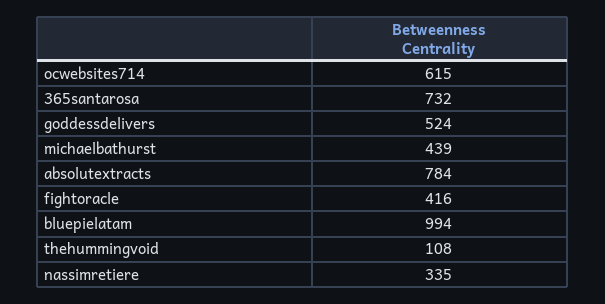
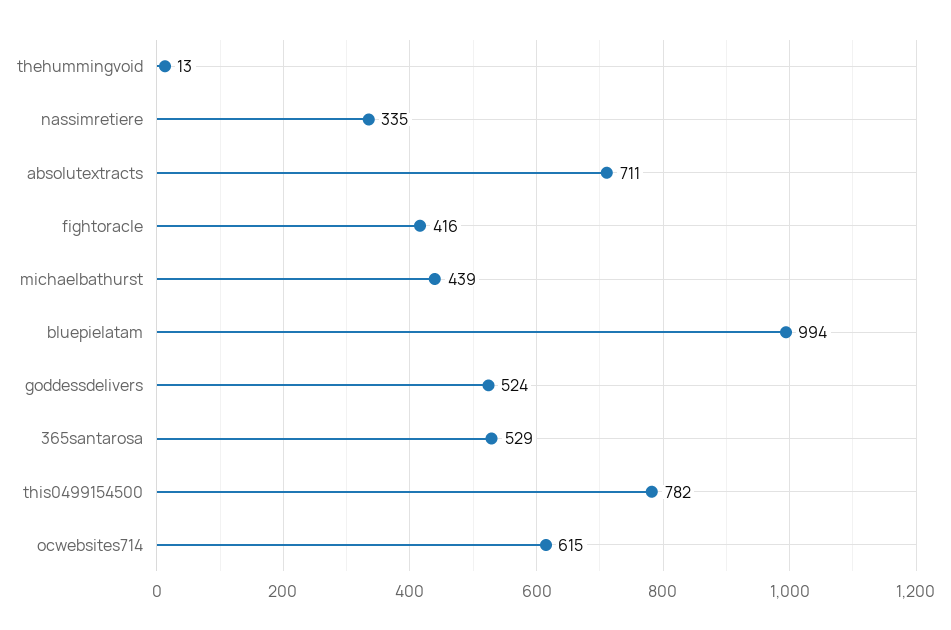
  {
    "ocwebsites714": 615,
-   "365santarosa": 732,
+   "365santarosa": 529,
    "goddessdelivers": 524,
    "michaelbathurst": 439,
-   "absolutextracts": 784,
+   "absolutextracts": 711,
    "fightoracle": 416,
    "bluepielatam": 994,
-   "thehummingvoid": 108,
+   "thehummingvoid": 13,
-   "nassimretiere": 335
+   "nassimretiere": 335,
+   "this0499154500": 782
  }

